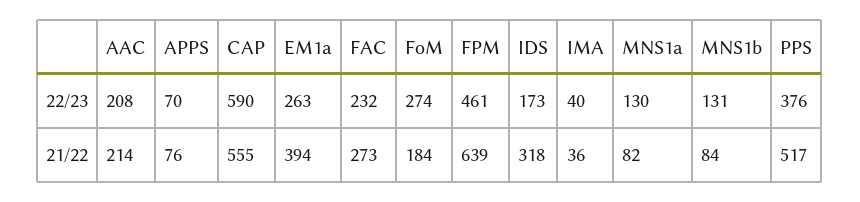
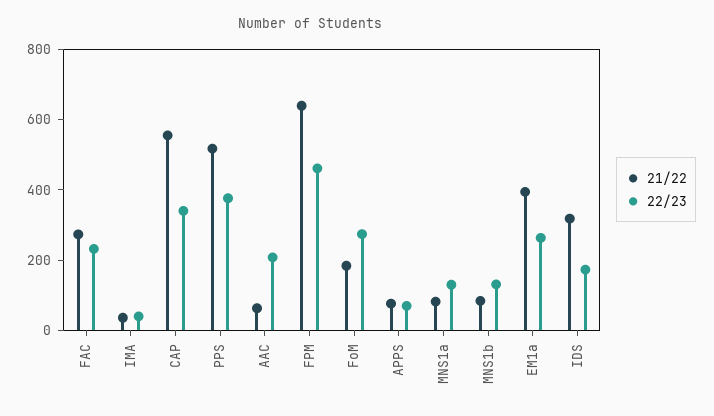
  {
    "22/23": {
      "AAC": 208,
      "APPS": 70,
-     "CAP": 590,
+     "CAP": 350,
      "EM1a": 263,
      "FAC": 232,
      "FoM": 274,
      "FPM": 461,
      "IDS": 173,
      "IMA": 40,
      "MNS1a": 130,
      "MNS1b": 131,
      "PPS": 376
    },
    "21/22": {
-     "AAC": 214,
+     "AAC": 50,
      "APPS": 76,
      "CAP": 555,
      "EM1a": 394,
      "FAC": 273,
      "FoM": 184,
      "FPM": 639,
      "IDS": 318,
      "IMA": 36,
      "MNS1a": 82,
      "MNS1b": 84,
      "PPS": 517
    }
  }

